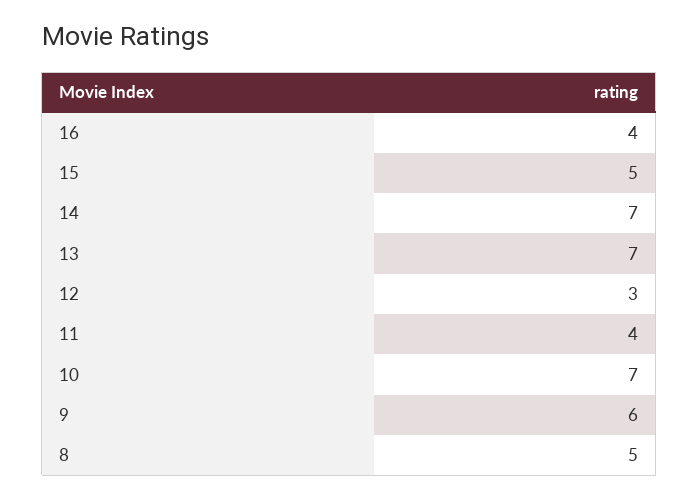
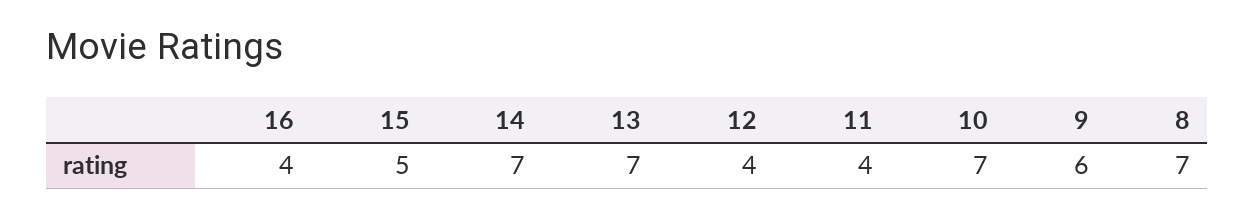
  {
    "16": 4,
    "15": 5,
    "14": 7,
    "13": 7,
-   "12": 3,
+   "12": 4,
    "11": 4,
    "10": 7,
    "9": 6,
-   "8": 5
+   "8": 7
  }

